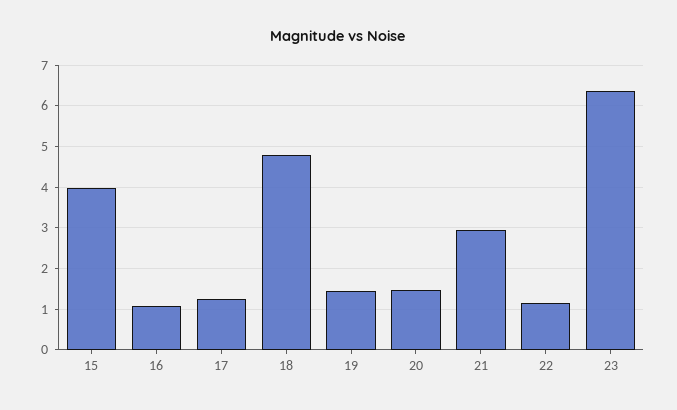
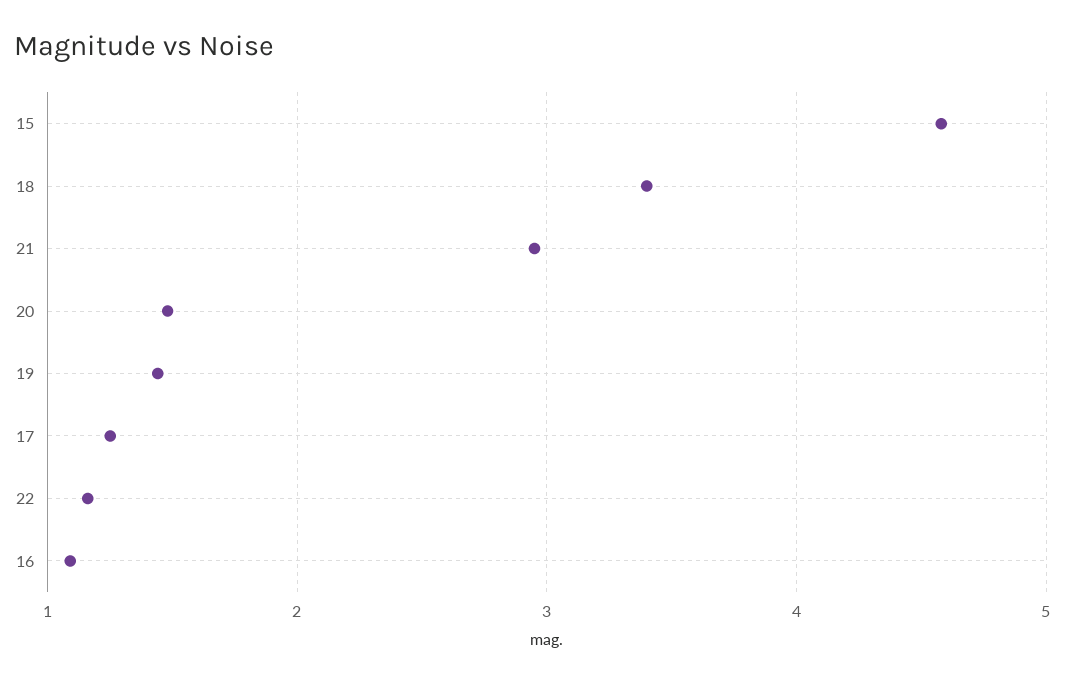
  {
-   "15": 4,
+   "15": 4.6,
    "16": 1.1,
    "17": 1.3,
-   "18": 4.8,
+   "18": 3.4,
    "19": 1.4,
    "20": 1.5,
    "21": 3,
-   "22": 1.2,
+   "22": 1.2
-   "23": 6.4
  }

